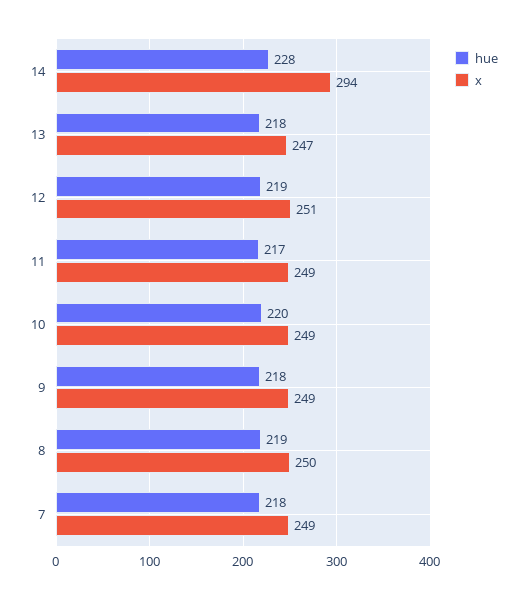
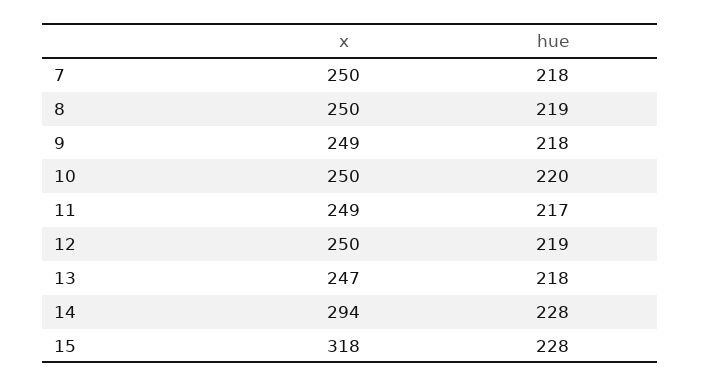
  {
    "hue": {
      "14": 228,
      "13": 218,
      "12": 219,
      "11": 217,
      "10": 220,
      "9": 218,
      "8": 219,
-     "7": 218
+     "7": 218,
+     "15": 228
    },
    "x": {
      "14": 294,
      "13": 247,
-     "12": 251,
+     "12": 250,
      "11": 249,
-     "10": 249,
+     "10": 250,
      "9": 249,
      "8": 250,
-     "7": 249
+     "7": 250,
+     "15": 318
    }
  }

